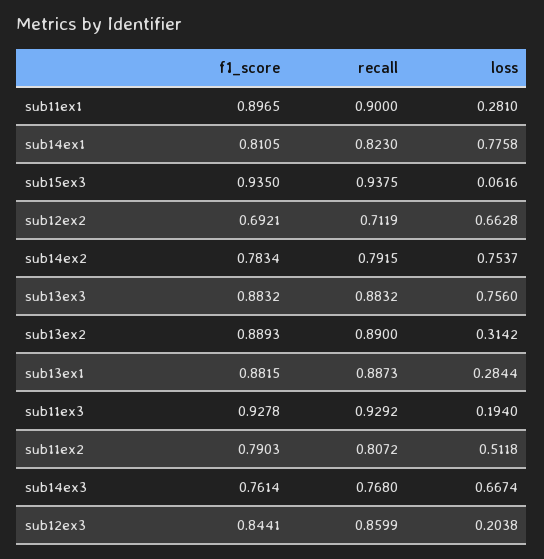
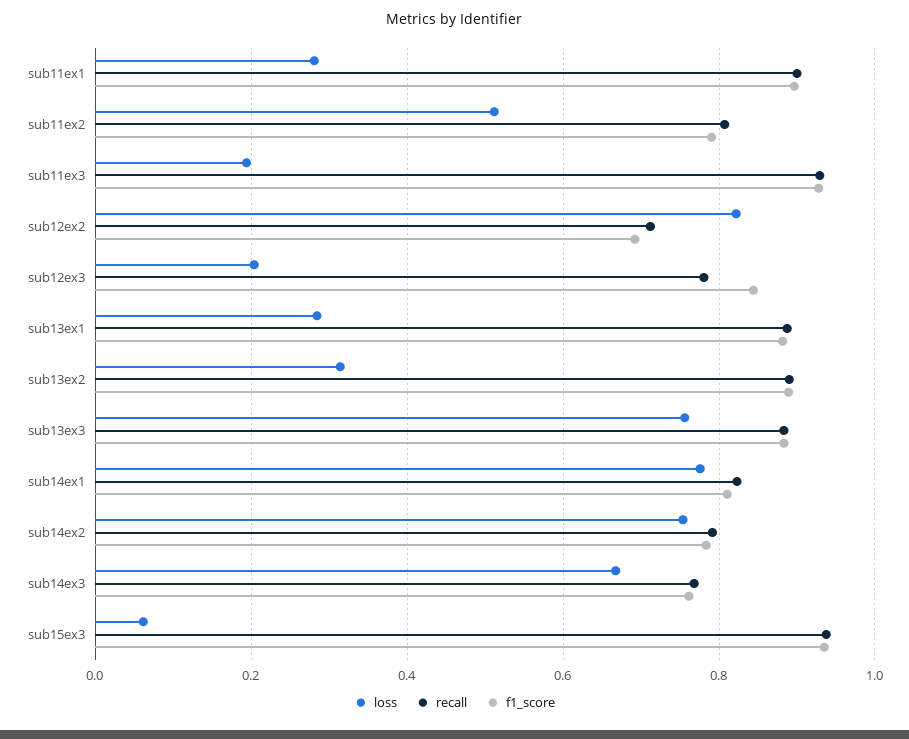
  {
    "f1_score": {
      "sub11ex1": 0.8965,
      "sub14ex1": 0.8105,
      "sub15ex3": 0.935,
      "sub12ex2": 0.6921,
      "sub14ex2": 0.7834,
      "sub13ex3": 0.8832,
      "sub13ex2": 0.8893,
      "sub13ex1": 0.8815,
      "sub11ex3": 0.9278,
      "sub11ex2": 0.7903,
      "sub14ex3": 0.7614,
      "sub12ex3": 0.8441
    },
    "recall": {
      "sub11ex1": 0.9,
      "sub14ex1": 0.823,
      "sub15ex3": 0.9375,
      "sub12ex2": 0.7119,
      "sub14ex2": 0.7915,
      "sub13ex3": 0.8832,
      "sub13ex2": 0.89,
      "sub13ex1": 0.8873,
      "sub11ex3": 0.9292,
      "sub11ex2": 0.8072,
      "sub14ex3": 0.768,
-     "sub12ex3": 0.8599
+     "sub12ex3": 0.78
    },
    "loss": {
      "sub11ex1": 0.281,
      "sub14ex1": 0.7758,
      "sub15ex3": 0.0616,
-     "sub12ex2": 0.6628,
+     "sub12ex2": 0.82,
      "sub14ex2": 0.7537,
      "sub13ex3": 0.756,
      "sub13ex2": 0.3142,
      "sub13ex1": 0.2844,
      "sub11ex3": 0.194,
      "sub11ex2": 0.5118,
      "sub14ex3": 0.6674,
      "sub12ex3": 0.2038
    }
  }

